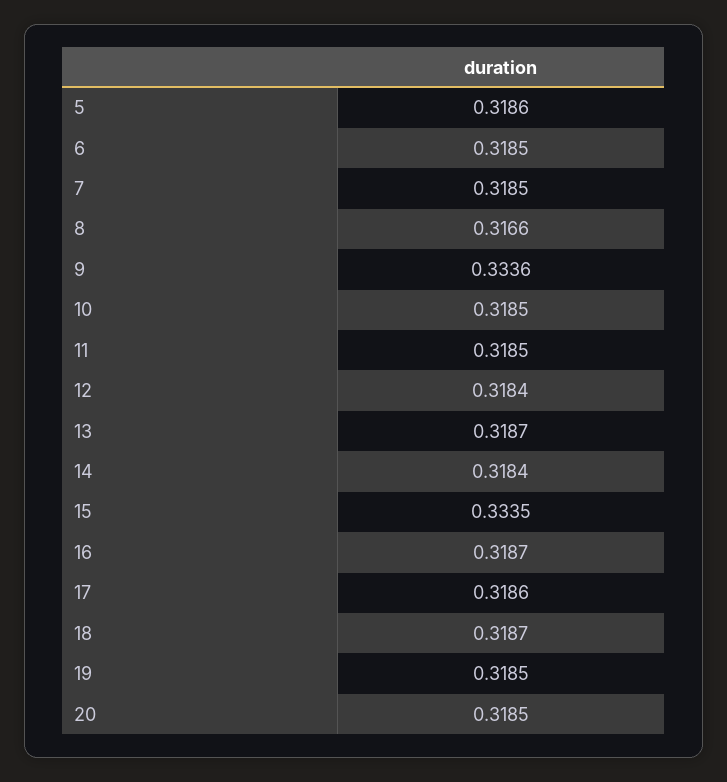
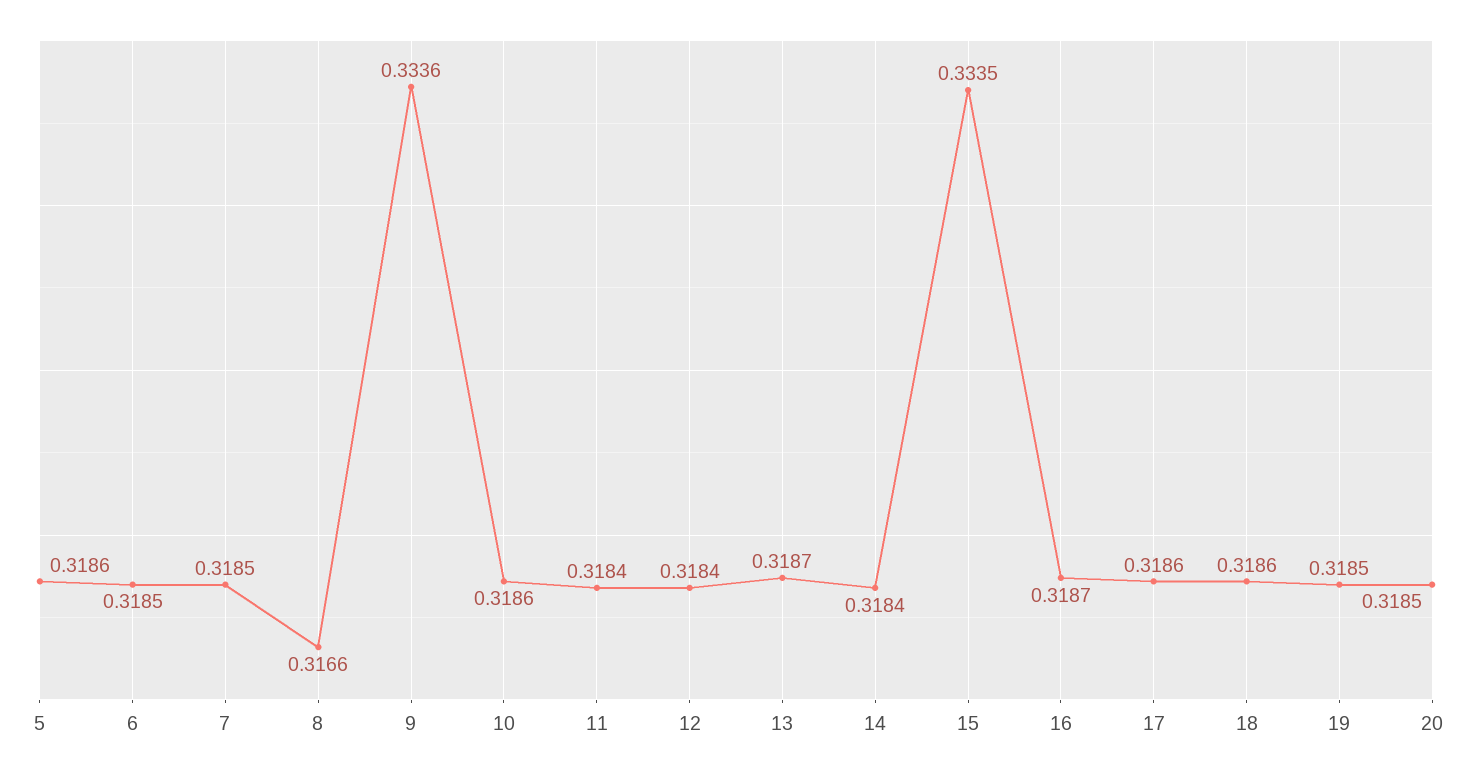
  {
    "5": 0.3186,
    "6": 0.3185,
    "7": 0.3185,
    "8": 0.3166,
    "9": 0.3336,
-   "10": 0.3185,
+   "10": 0.3186,
-   "11": 0.3185,
+   "11": 0.3184,
    "12": 0.3184,
    "13": 0.3187,
    "14": 0.3184,
    "15": 0.3335,
    "16": 0.3187,
    "17": 0.3186,
-   "18": 0.3187,
+   "18": 0.3186,
    "19": 0.3185,
    "20": 0.3185
  }

